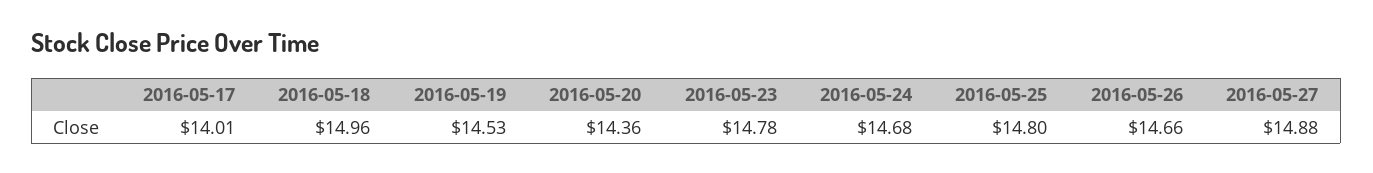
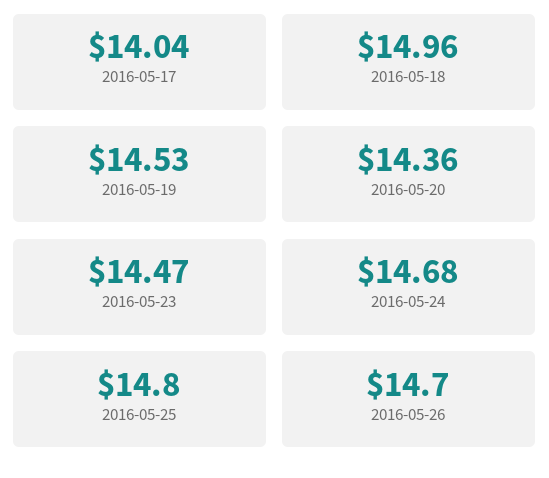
  {
-   "2016-05-17": 14.01,
+   "2016-05-17": 14.04,
    "2016-05-18": 14.96,
    "2016-05-19": 14.53,
    "2016-05-20": 14.36,
-   "2016-05-23": 14.78,
+   "2016-05-23": 14.47,
    "2016-05-24": 14.68,
    "2016-05-25": 14.8,
-   "2016-05-26": 14.66,
+   "2016-05-26": 14.7
-   "2016-05-27": 14.88
  }

